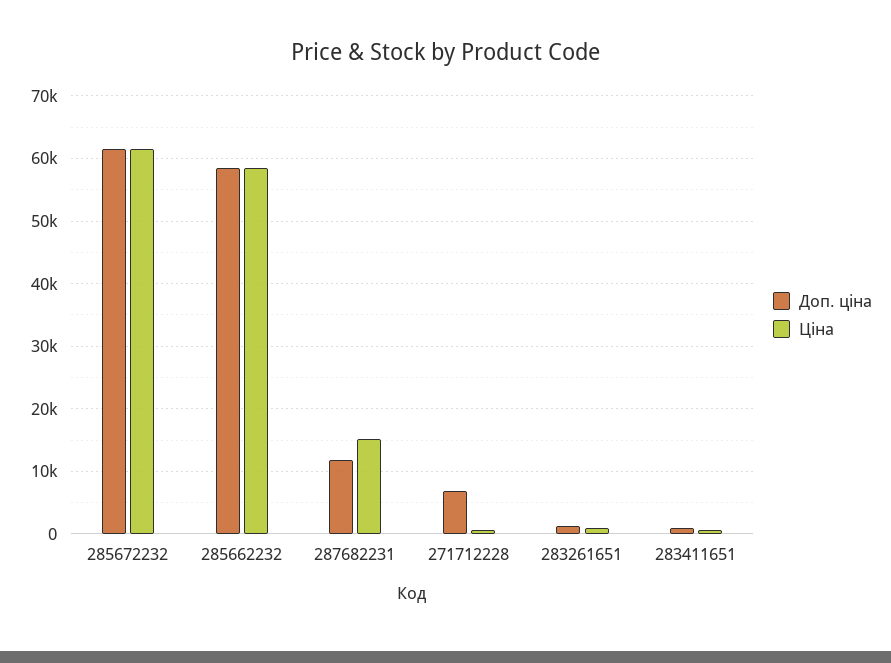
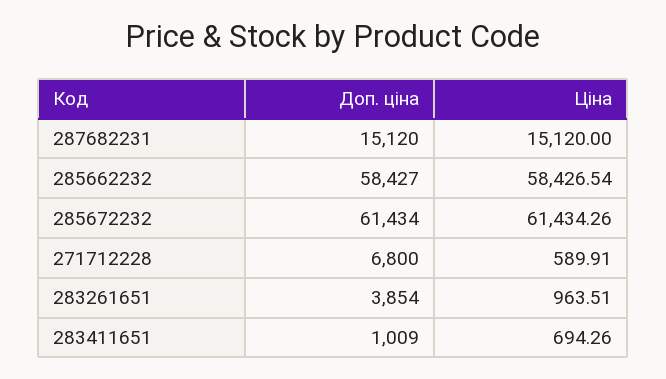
  {
    "Доп. ціна": {
      "285672232": 61434,
      "285662232": 58427,
-     "287682231": 12000,
+     "287682231": 15120,
      "271712228": 6800,
-     "283261651": 1000,
+     "283261651": 3854,
      "283411651": 1009
    },
    "Ціна": {
      "285672232": 61434.26,
      "285662232": 58426.54,
      "287682231": 15120,
      "271712228": 589.91,
      "283261651": 963.51,
      "283411651": 694.26
    }
  }

